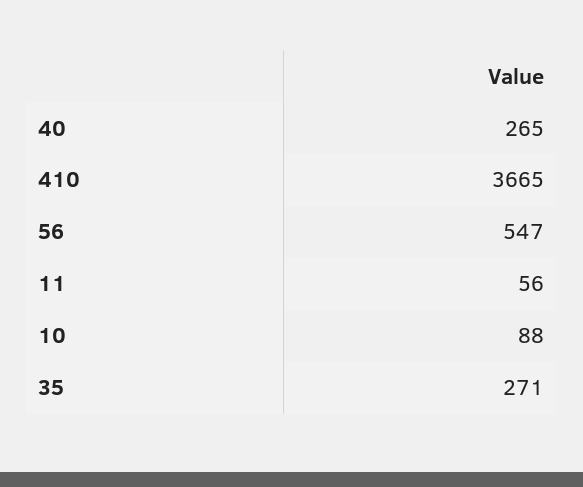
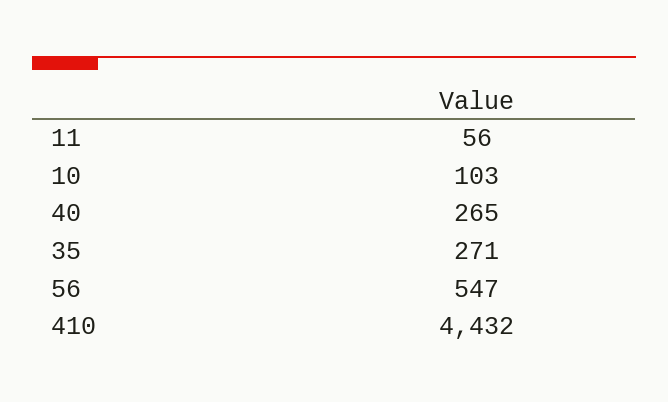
  {
    "40": 265,
-   "410": 3665,
+   "410": 4432,
    "56": 547,
    "11": 56,
-   "10": 88,
+   "10": 103,
    "35": 271
  }

